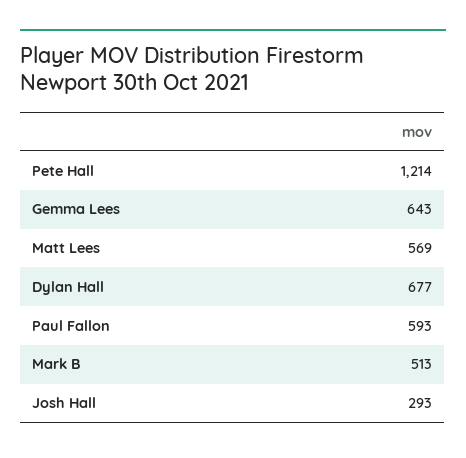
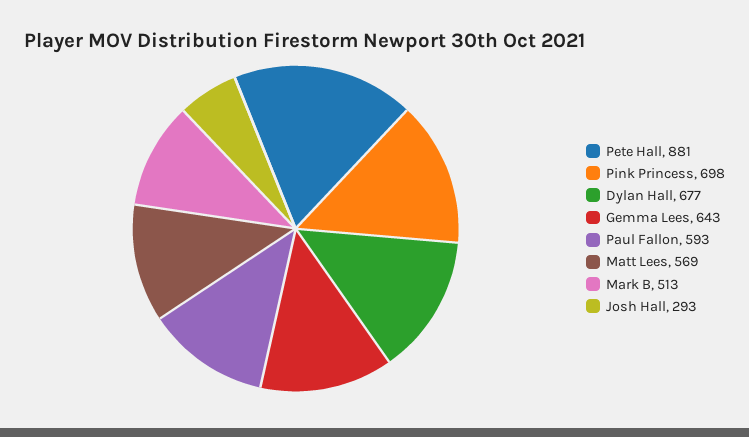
  {
-   "Pete Hall": 1214,
+   "Pete Hall": 881,
    "Gemma Lees": 643,
    "Matt Lees": 569,
    "Dylan Hall": 677,
    "Paul Fallon": 593,
    "Mark B": 513,
-   "Josh Hall": 293
+   "Josh Hall": 293,
+   "Pink Princess": 698
  }

